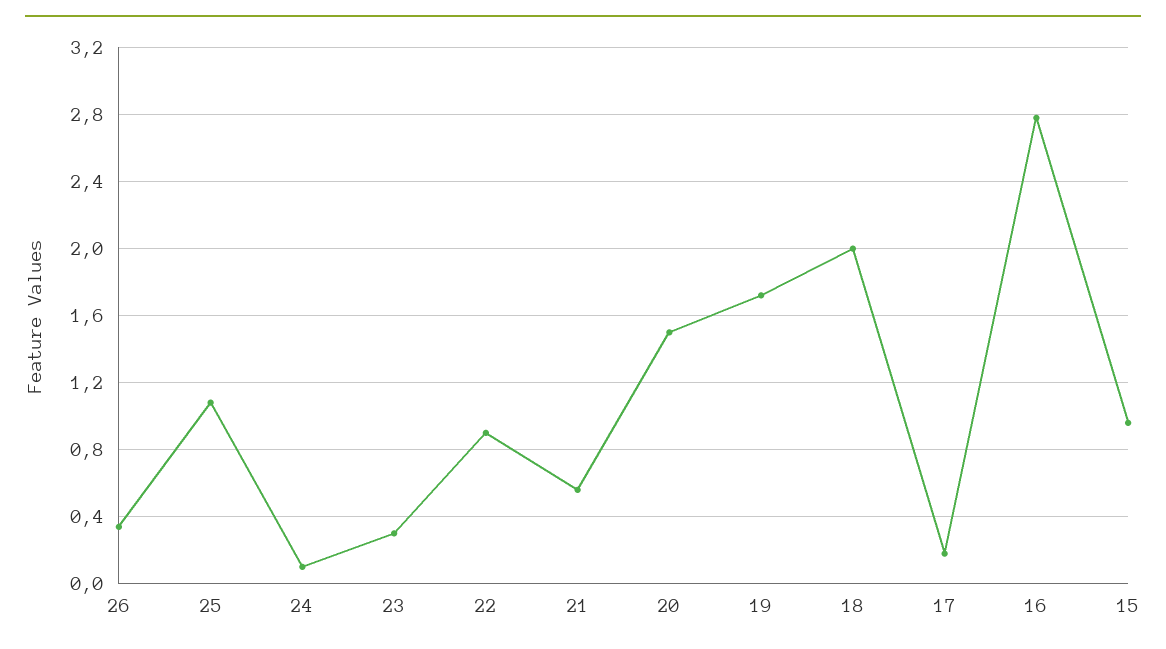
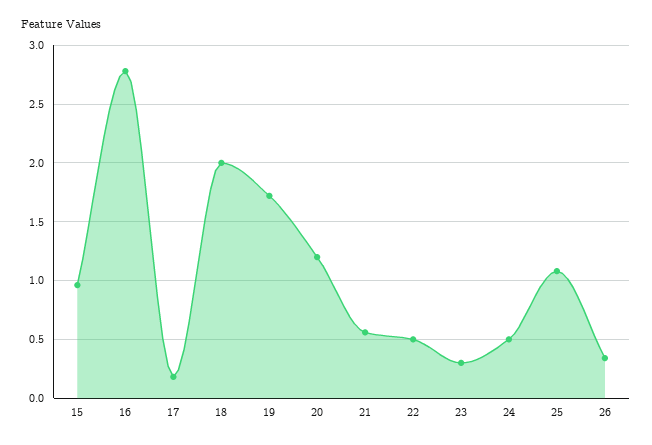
  {
    "26": 0.35,
    "25": 1.1,
-   "24": 0.1,
+   "24": 0.5,
    "23": 0.3,
-   "22": 0.9,
+   "22": 0.5,
    "21": 0.55,
-   "20": 1.5,
+   "20": 1.2,
    "19": 1.7,
    "18": 2,
    "17": 0.2,
    "16": 2.8,
    "15": 0.95
  }

